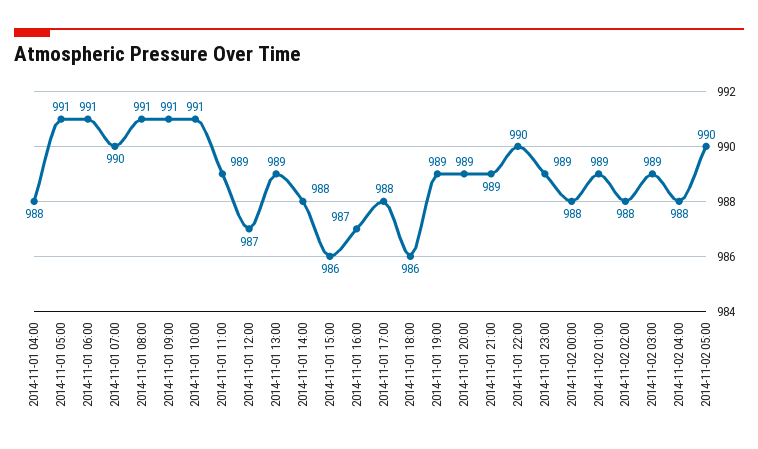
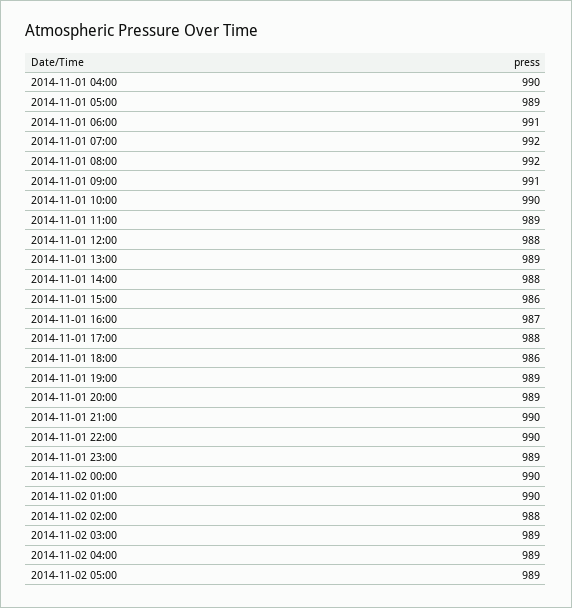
  {
-   "2014-11-01 04:00": 988,
+   "2014-11-01 04:00": 990,
-   "2014-11-01 05:00": 991,
+   "2014-11-01 05:00": 989,
    "2014-11-01 06:00": 991,
-   "2014-11-01 07:00": 990,
+   "2014-11-01 07:00": 992,
-   "2014-11-01 08:00": 991,
+   "2014-11-01 08:00": 992,
    "2014-11-01 09:00": 991,
-   "2014-11-01 10:00": 991,
+   "2014-11-01 10:00": 990,
    "2014-11-01 11:00": 989,
-   "2014-11-01 12:00": 987,
+   "2014-11-01 12:00": 988,
    "2014-11-01 13:00": 989,
    "2014-11-01 14:00": 988,
    "2014-11-01 15:00": 986,
    "2014-11-01 16:00": 987,
    "2014-11-01 17:00": 988,
    "2014-11-01 18:00": 986,
    "2014-11-01 19:00": 989,
    "2014-11-01 20:00": 989,
-   "2014-11-01 21:00": 989,
+   "2014-11-01 21:00": 990,
    "2014-11-01 22:00": 990,
    "2014-11-01 23:00": 989,
-   "2014-11-02 00:00": 988,
+   "2014-11-02 00:00": 990,
-   "2014-11-02 01:00": 989,
+   "2014-11-02 01:00": 990,
    "2014-11-02 02:00": 988,
    "2014-11-02 03:00": 989,
-   "2014-11-02 04:00": 988,
+   "2014-11-02 04:00": 989,
-   "2014-11-02 05:00": 990
+   "2014-11-02 05:00": 989
  }

